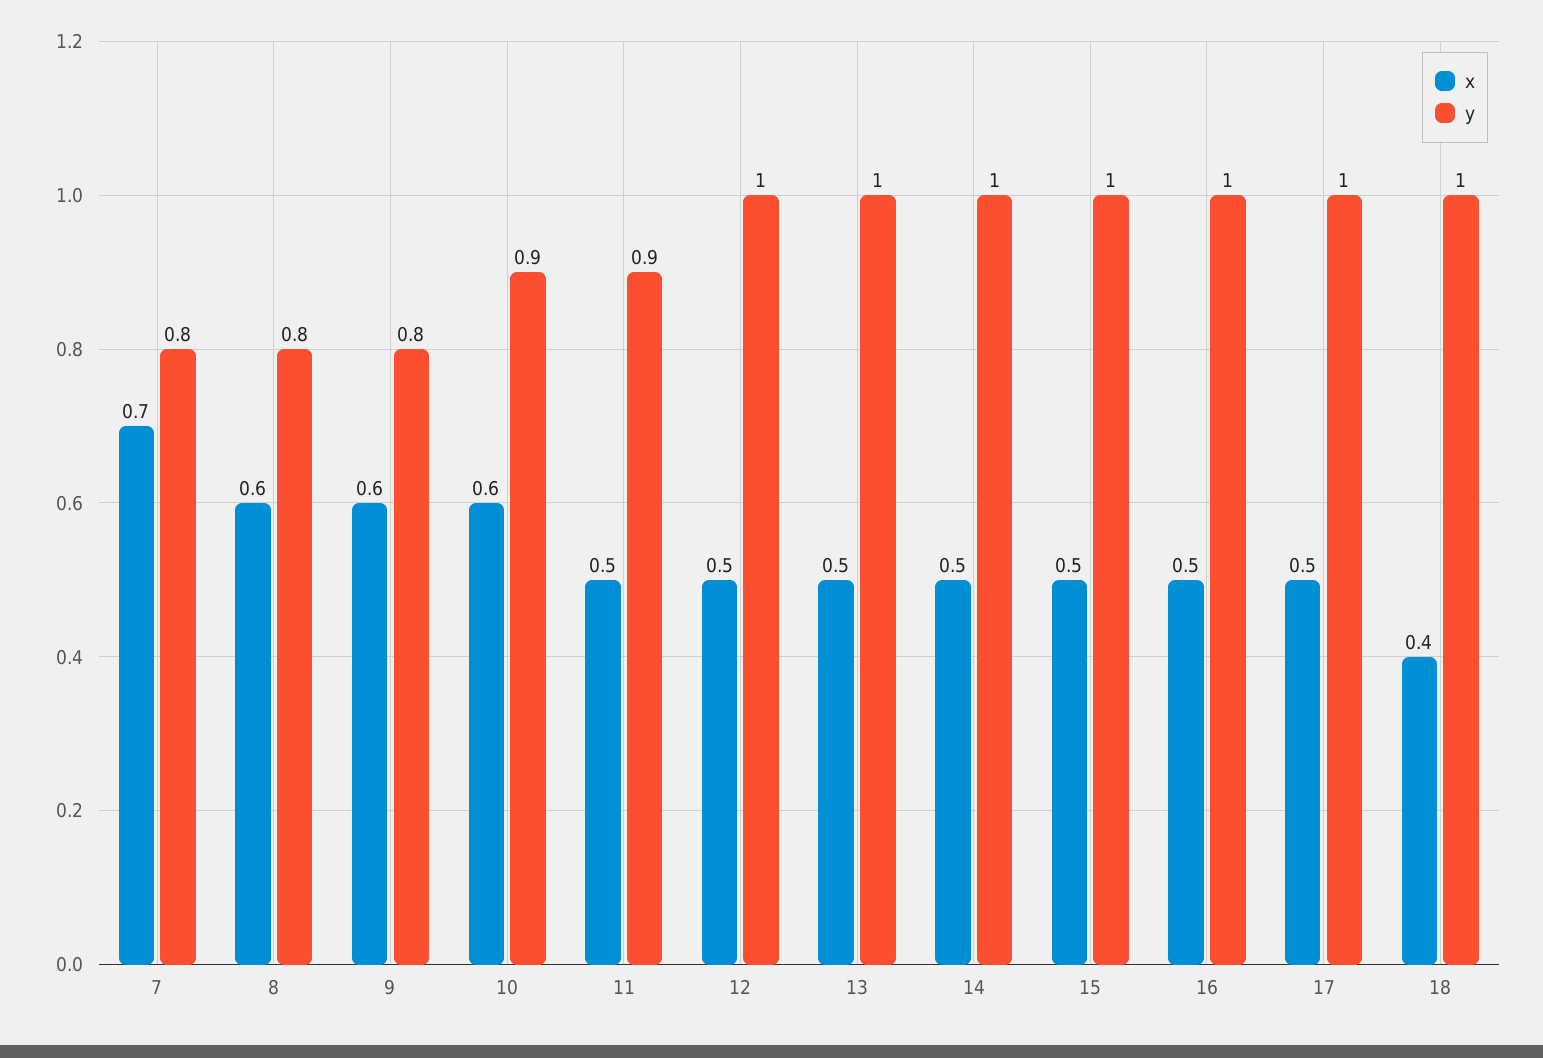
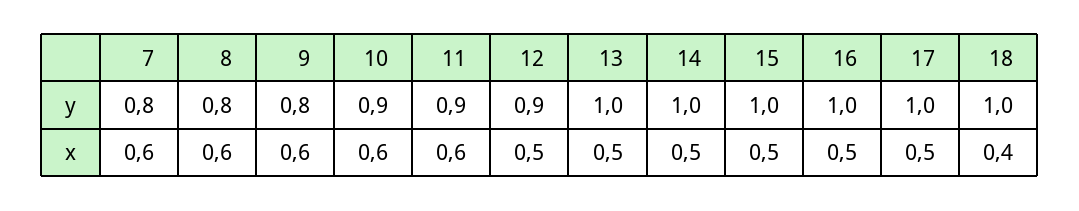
  {
    "x": {
-     "7": 0.7,
+     "7": 0.6,
      "8": 0.6,
      "9": 0.6,
      "10": 0.6,
-     "11": 0.5,
+     "11": 0.6,
      "12": 0.5,
      "13": 0.5,
      "14": 0.5,
      "15": 0.5,
      "16": 0.5,
      "17": 0.5,
      "18": 0.4
    },
    "y": {
      "7": 0.8,
      "8": 0.8,
      "9": 0.8,
      "10": 0.9,
      "11": 0.9,
-     "12": 1,
+     "12": 0.9,
      "13": 1,
      "14": 1,
      "15": 1,
      "16": 1,
      "17": 1,
      "18": 1
    }
  }

